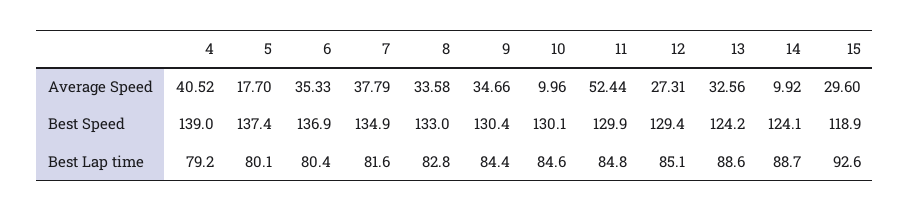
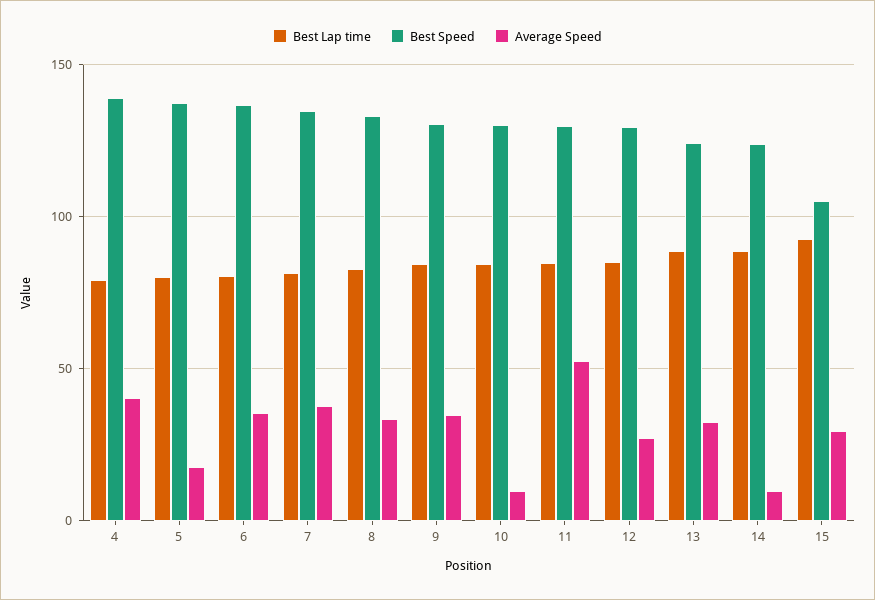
  {
    "Average Speed": {
      "4": 40.52,
      "5": 17.7,
      "6": 35.33,
      "7": 37.79,
      "8": 33.58,
      "9": 34.66,
      "10": 9.96,
      "11": 52.44,
      "12": 27.31,
      "13": 32.56,
      "14": 9.92,
      "15": 29.6
    },
    "Best Speed": {
      "4": 139,
      "5": 137.4,
      "6": 136.9,
      "7": 134.9,
      "8": 133,
      "9": 130.4,
      "10": 130.1,
      "11": 129.9,
      "12": 129.4,
      "13": 124.2,
      "14": 124.1,
-     "15": 118.9
+     "15": 105
    },
    "Best Lap time": {
      "4": 79.2,
      "5": 80.1,
      "6": 80.4,
      "7": 81.6,
      "8": 82.8,
      "9": 84.4,
      "10": 84.6,
      "11": 84.8,
      "12": 85.1,
      "13": 88.6,
      "14": 88.7,
      "15": 92.6
    }
  }

